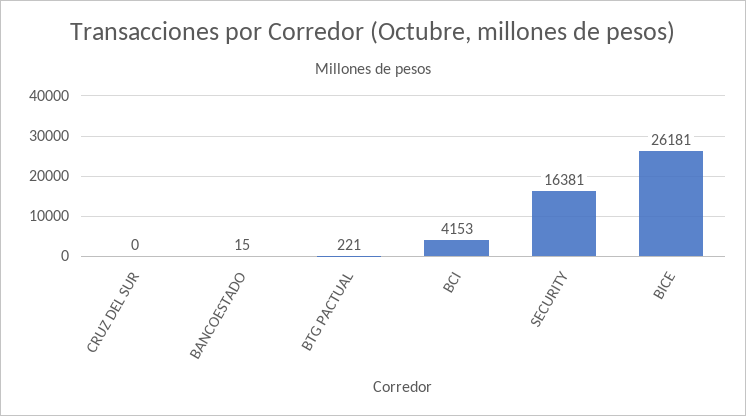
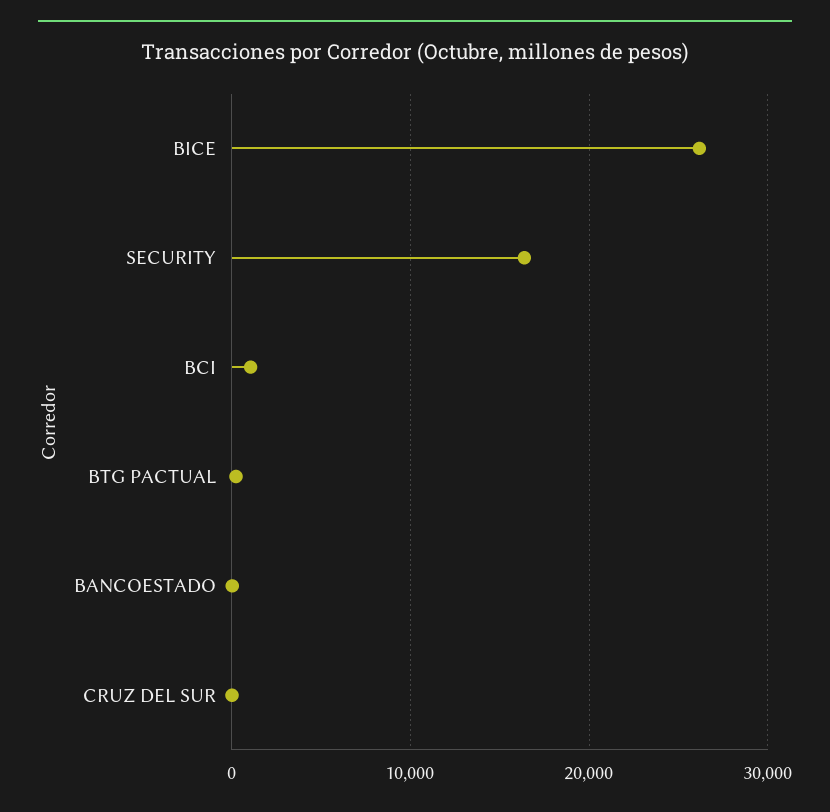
  {
    "CRUZ DEL SUR": 0,
    "BANCOESTADO": 15,
    "BTG PACTUAL": 221,
-   "BCI": 4153,
+   "BCI": 1000,
    "SECURITY": 16381,
    "BICE": 26181
  }

